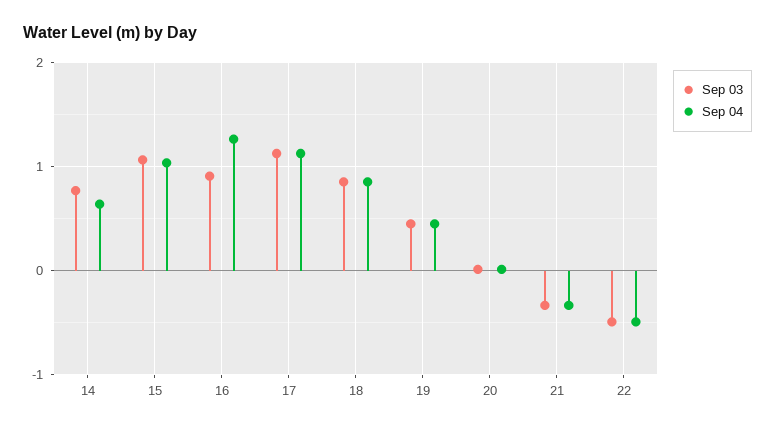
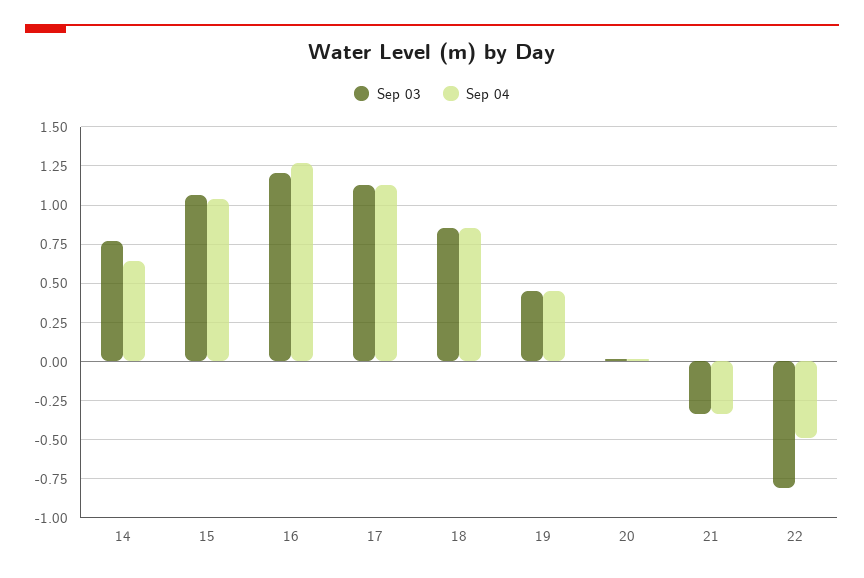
  {
    "Sep 03": {
      "14": 0.75,
      "15": 1.05,
-     "16": 0.9,
+     "16": 1.2,
      "17": 1.15,
      "18": 0.85,
      "19": 0.45,
      "20": 0,
      "21": -0.35,
-     "22": -0.5
+     "22": -0.8
    },
    "Sep 04": {
      "14": 0.65,
      "15": 1.05,
      "16": 1.25,
      "17": 1.15,
      "18": 0.85,
      "19": 0.45,
      "20": 0,
      "21": -0.35,
      "22": -0.5
    }
  }

